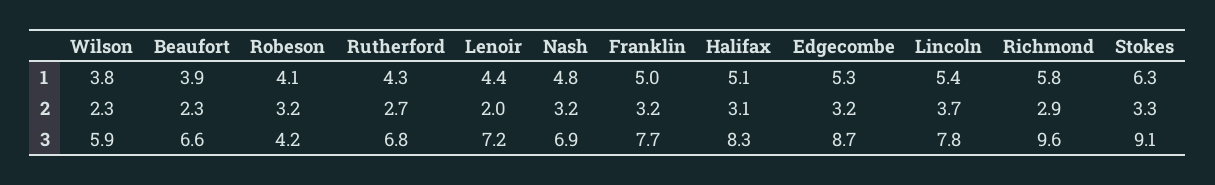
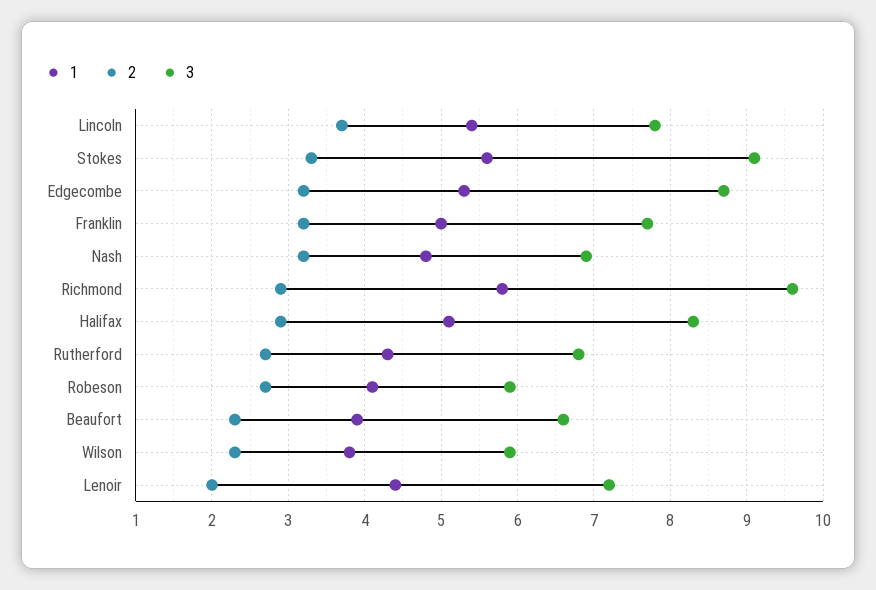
  {
    "1": {
      "Wilson": 3.8,
      "Beaufort": 3.9,
      "Robeson": 4.1,
      "Rutherford": 4.3,
      "Lenoir": 4.4,
      "Nash": 4.8,
      "Franklin": 5,
      "Halifax": 5.1,
      "Edgecombe": 5.3,
      "Lincoln": 5.4,
      "Richmond": 5.8,
-     "Stokes": 6.3
+     "Stokes": 5.6
    },
    "2": {
      "Wilson": 2.3,
      "Beaufort": 2.3,
-     "Robeson": 3.2,
+     "Robeson": 2.7,
      "Rutherford": 2.7,
      "Lenoir": 2,
      "Nash": 3.2,
      "Franklin": 3.2,
-     "Halifax": 3.1,
+     "Halifax": 2.9,
      "Edgecombe": 3.2,
      "Lincoln": 3.7,
      "Richmond": 2.9,
      "Stokes": 3.3
    },
    "3": {
      "Wilson": 5.9,
      "Beaufort": 6.6,
-     "Robeson": 4.2,
+     "Robeson": 5.9,
      "Rutherford": 6.8,
      "Lenoir": 7.2,
      "Nash": 6.9,
      "Franklin": 7.7,
      "Halifax": 8.3,
      "Edgecombe": 8.7,
      "Lincoln": 7.8,
      "Richmond": 9.6,
      "Stokes": 9.1
    }
  }

